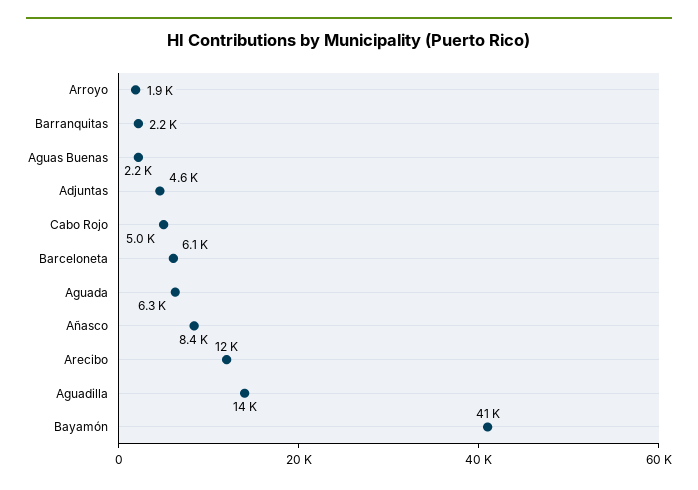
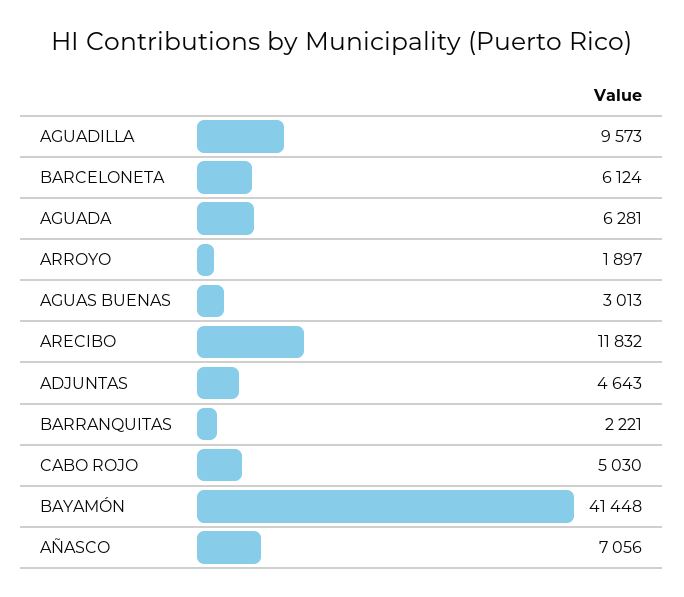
  {
    "Arroyo": 1897,
    "Barranquitas": 2221,
-   "Aguas Buenas": 2200,
+   "Aguas Buenas": 3013,
    "Adjuntas": 4643,
    "Cabo Rojo": 5030,
    "Barceloneta": 6124,
    "Aguada": 6281,
-   "Añasco": 8400,
+   "Añasco": 7056,
    "Arecibo": 11832,
-   "Aguadilla": 14000,
+   "Aguadilla": 9573,
    "Bayamón": 41448
  }

